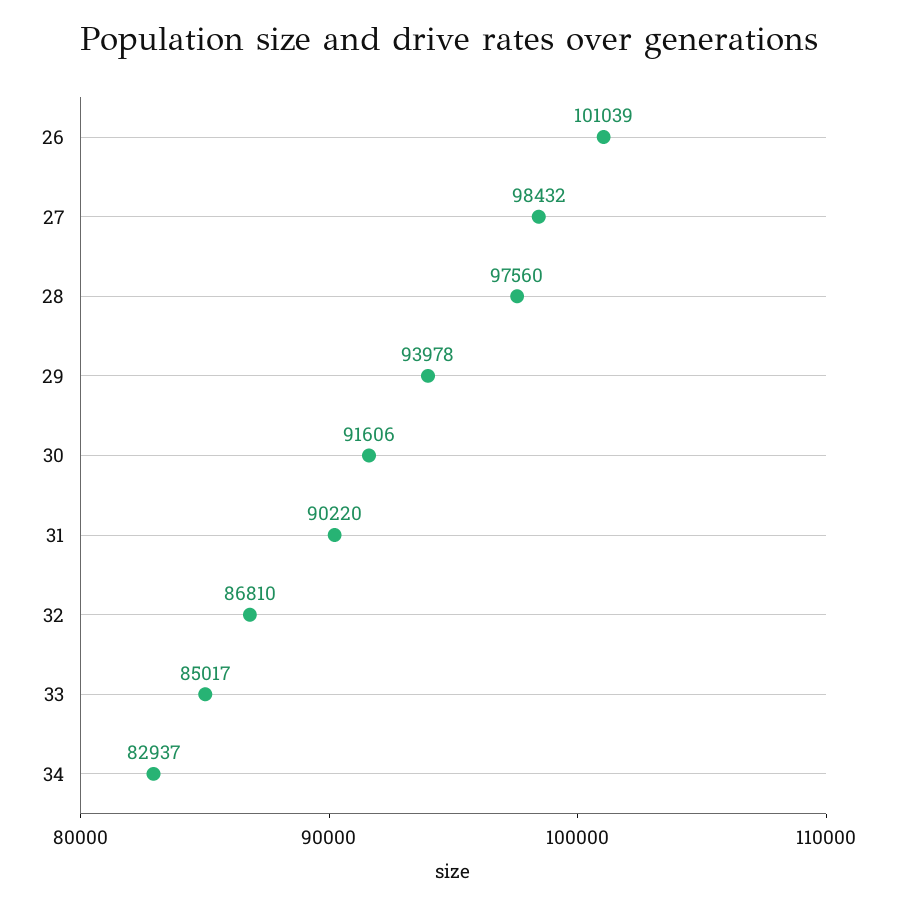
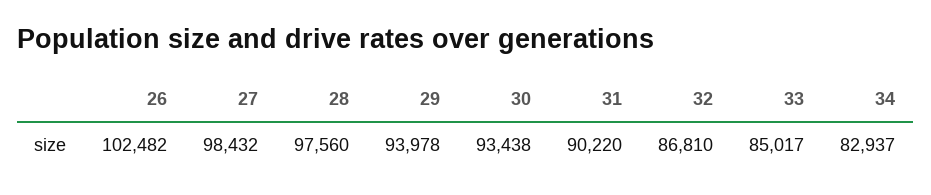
  {
-   "26": 101039,
+   "26": 102482,
    "27": 98432,
    "28": 97560,
    "29": 93978,
-   "30": 91606,
+   "30": 93438,
    "31": 90220,
    "32": 86810,
    "33": 85017,
    "34": 82937
  }

